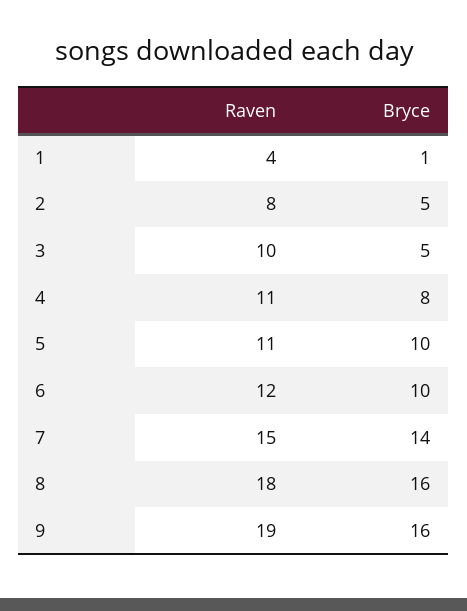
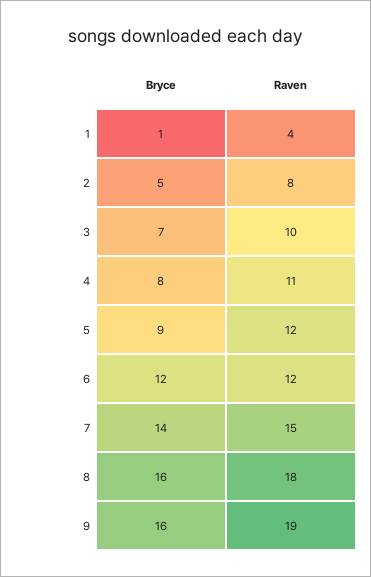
  {
    "Raven": {
      "1": 4,
      "2": 8,
      "3": 10,
      "4": 11,
-     "5": 11,
+     "5": 12,
      "6": 12,
      "7": 15,
      "8": 18,
      "9": 19
    },
    "Bryce": {
      "1": 1,
      "2": 5,
-     "3": 5,
+     "3": 7,
      "4": 8,
-     "5": 10,
+     "5": 9,
-     "6": 10,
+     "6": 12,
      "7": 14,
      "8": 16,
      "9": 16
    }
  }

